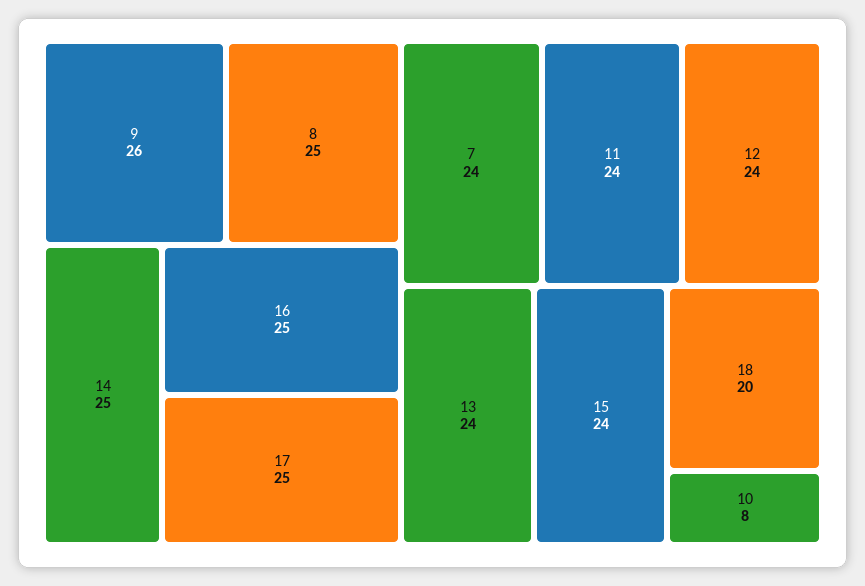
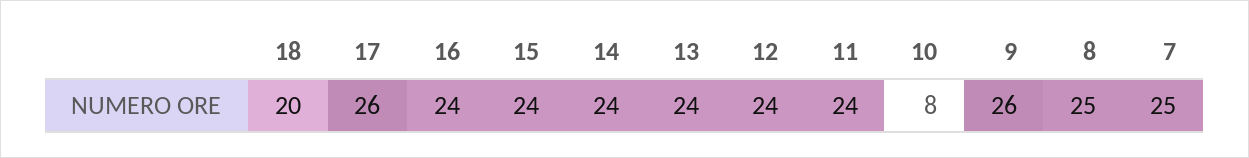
  {
    "9": 26,
    "8": 25,
-   "14": 25,
+   "14": 24,
-   "16": 25,
+   "16": 24,
-   "17": 25,
+   "17": 26,
-   "7": 24,
+   "7": 25,
    "11": 24,
    "12": 24,
    "13": 24,
    "15": 24,
    "18": 20,
    "10": 8
  }

